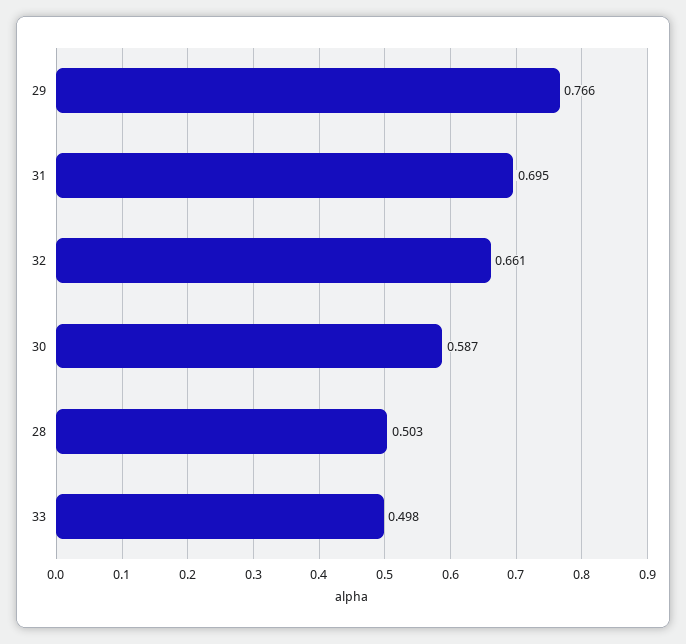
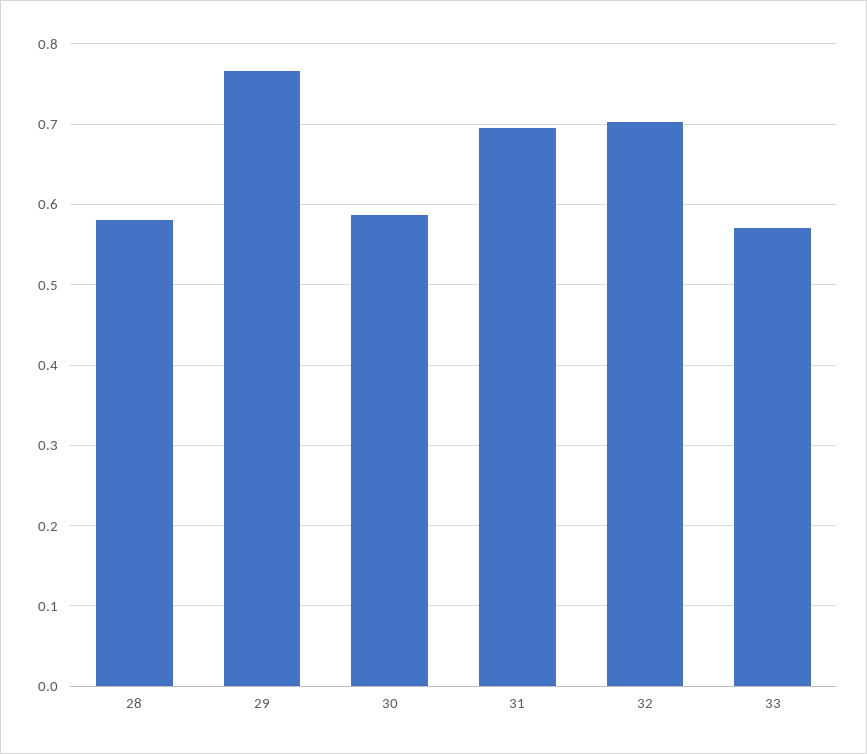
  {
    "29": 0.766,
    "31": 0.695,
-   "32": 0.661,
+   "32": 0.7,
    "30": 0.587,
-   "28": 0.503,
+   "28": 0.58,
-   "33": 0.498
+   "33": 0.57
  }

